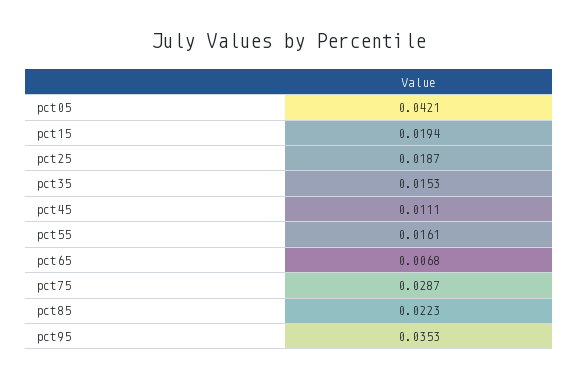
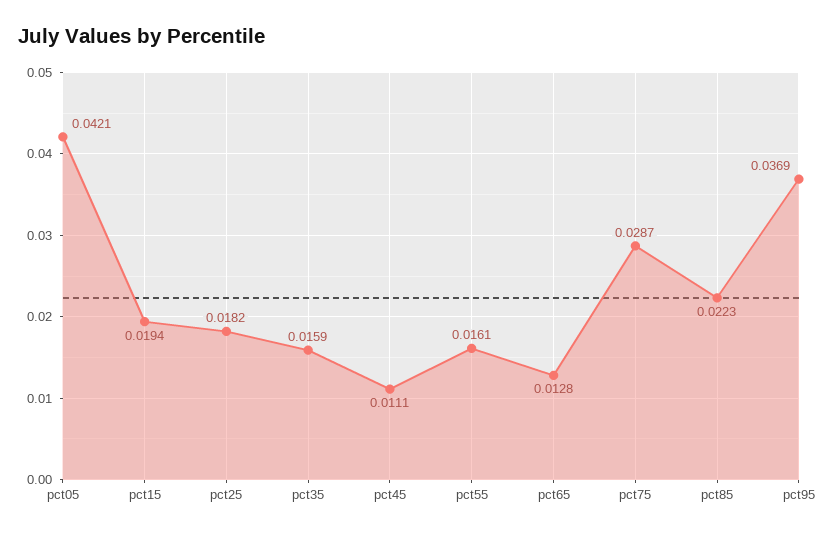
  {
    "pct05": 0.0421,
    "pct15": 0.0194,
-   "pct25": 0.0187,
+   "pct25": 0.0182,
-   "pct35": 0.0153,
+   "pct35": 0.0159,
    "pct45": 0.0111,
    "pct55": 0.0161,
-   "pct65": 0.0068,
+   "pct65": 0.0128,
    "pct75": 0.0287,
    "pct85": 0.0223,
-   "pct95": 0.0353
+   "pct95": 0.0369
  }

